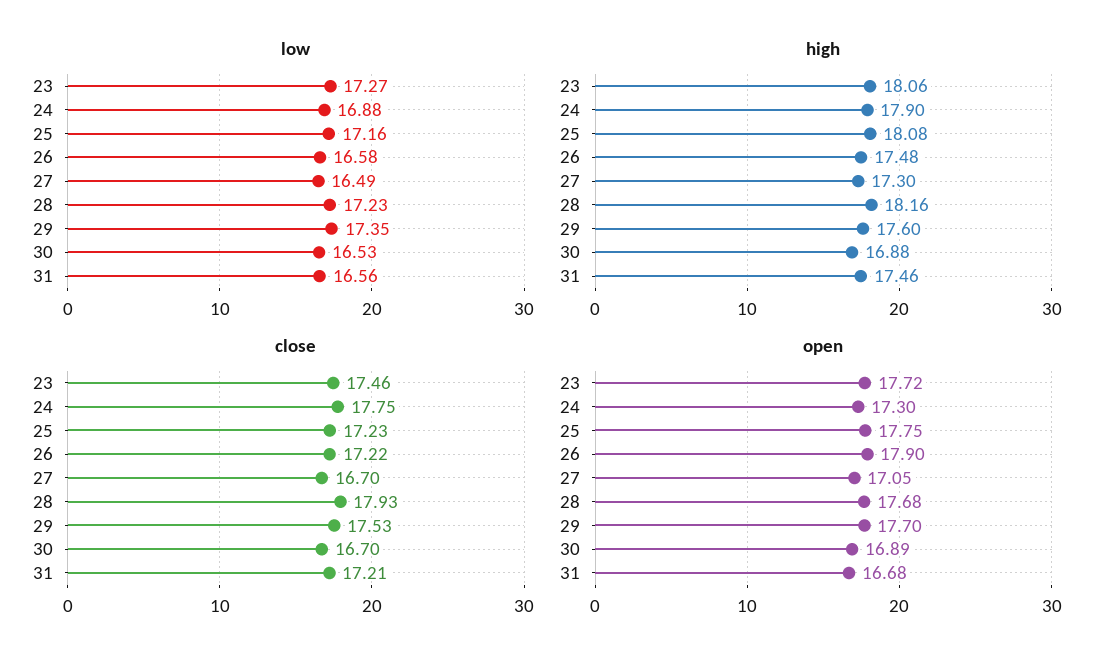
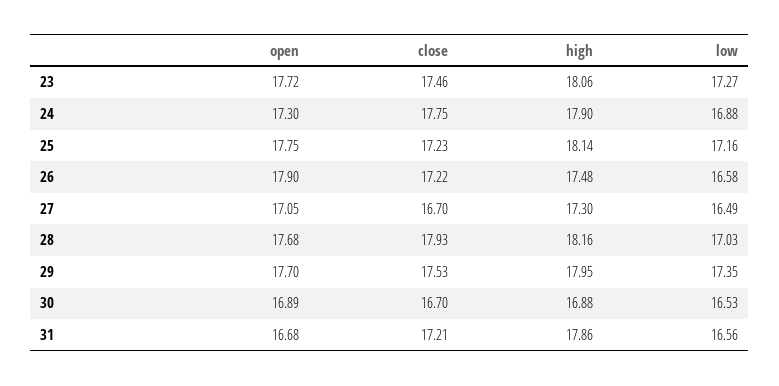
  {
    "low": {
      "23": 17.27,
      "24": 16.88,
      "25": 17.16,
      "26": 16.58,
      "27": 16.49,
-     "28": 17.23,
+     "28": 17.03,
      "29": 17.35,
      "30": 16.53,
      "31": 16.56
    },
    "high": {
      "23": 18.06,
      "24": 17.9,
-     "25": 18.08,
+     "25": 18.14,
      "26": 17.48,
      "27": 17.3,
      "28": 18.16,
-     "29": 17.6,
+     "29": 17.95,
      "30": 16.88,
-     "31": 17.46
+     "31": 17.86
    },
    "close": {
      "23": 17.46,
      "24": 17.75,
      "25": 17.23,
      "26": 17.22,
      "27": 16.7,
      "28": 17.93,
      "29": 17.53,
      "30": 16.7,
      "31": 17.21
    },
    "open": {
      "23": 17.72,
      "24": 17.3,
      "25": 17.75,
      "26": 17.9,
      "27": 17.05,
      "28": 17.68,
      "29": 17.7,
      "30": 16.89,
      "31": 16.68
    }
  }

